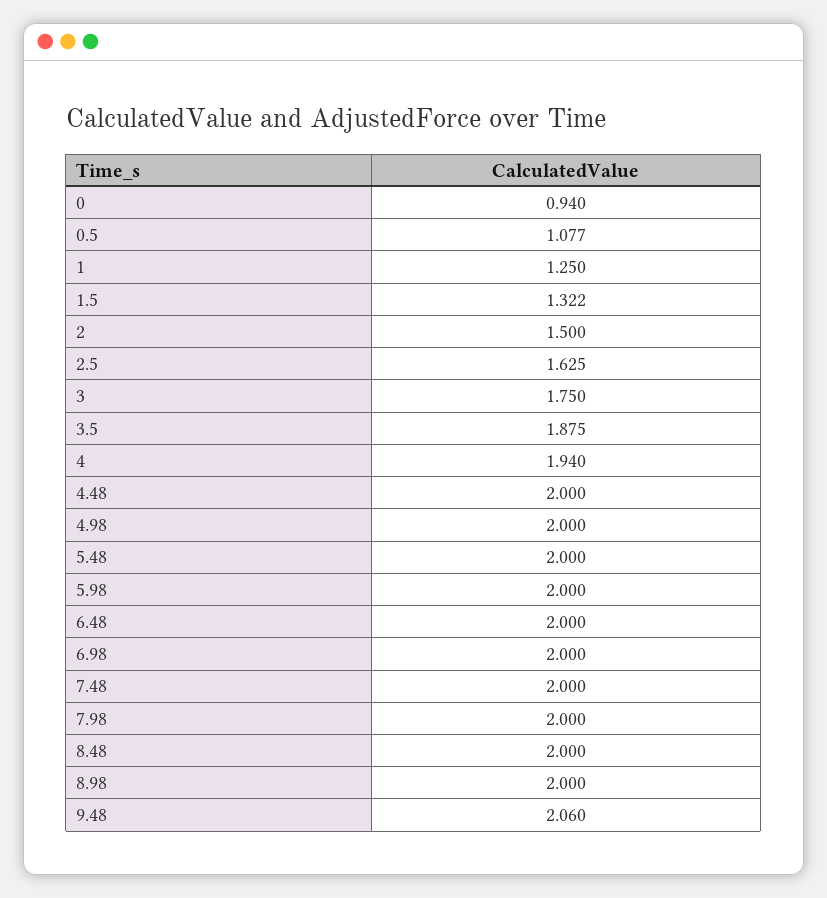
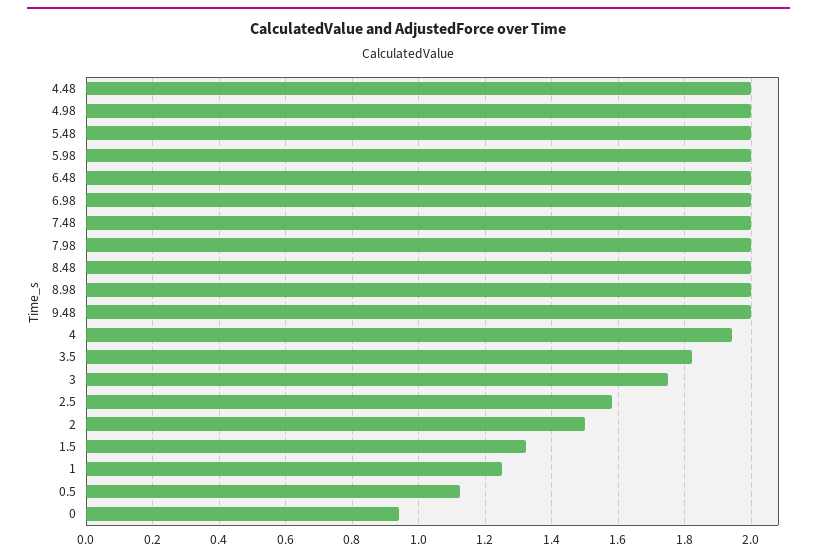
  {
    "0": 0.94,
-   "0.5": 1.077,
+   "0.5": 1.12,
    "1": 1.25,
    "1.5": 1.322,
    "2": 1.5,
-   "2.5": 1.625,
+   "2.5": 1.58,
    "3": 1.75,
-   "3.5": 1.875,
+   "3.5": 1.82,
    "4": 1.94,
    "4.48": 2,
    "4.98": 2,
    "5.48": 2,
    "5.98": 2,
    "6.48": 2,
    "6.98": 2,
    "7.48": 2,
    "7.98": 2,
    "8.48": 2,
    "8.98": 2,
-   "9.48": 2.06
+   "9.48": 2
  }

